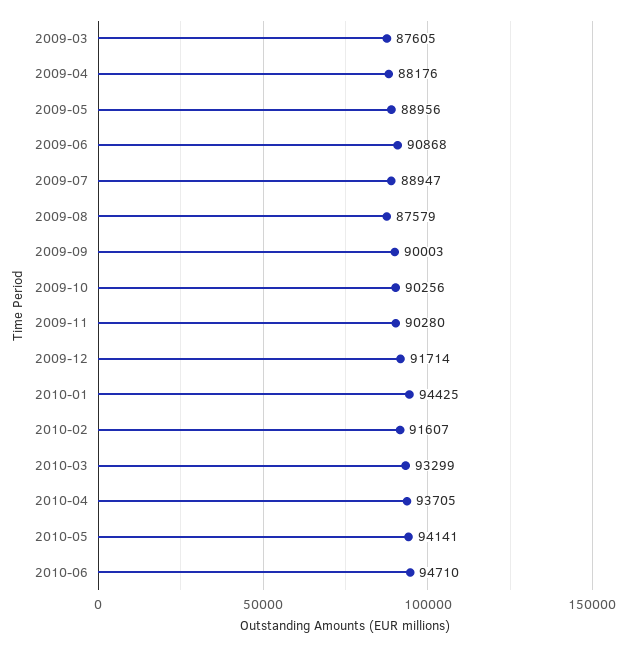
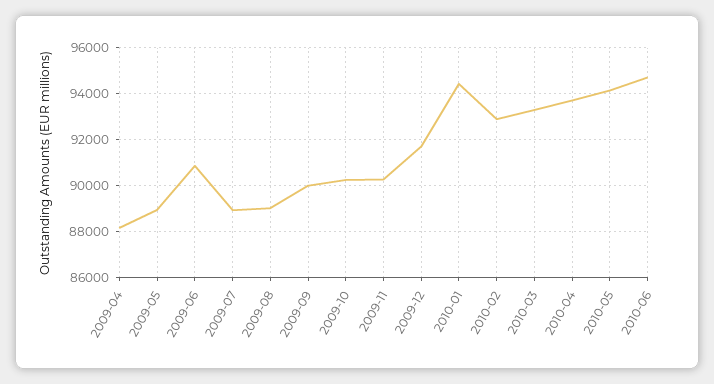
  {
-   "2009-03": 87605,
    "2009-04": 88176,
    "2009-05": 88956,
    "2009-06": 90868,
    "2009-07": 88947,
-   "2009-08": 87579,
+   "2009-08": 89000,
    "2009-09": 90003,
    "2009-10": 90256,
    "2009-11": 90280,
    "2009-12": 91714,
    "2010-01": 94425,
-   "2010-02": 91607,
+   "2010-02": 93000,
    "2010-03": 93299,
    "2010-04": 93705,
    "2010-05": 94141,
    "2010-06": 94710
  }

